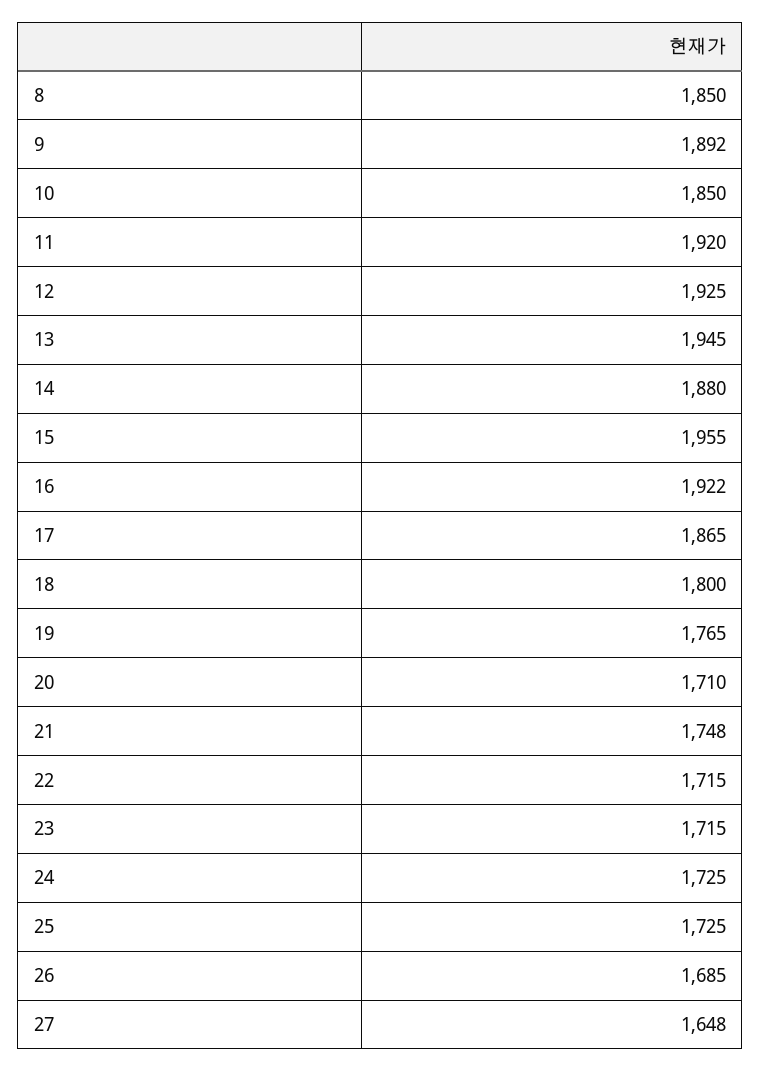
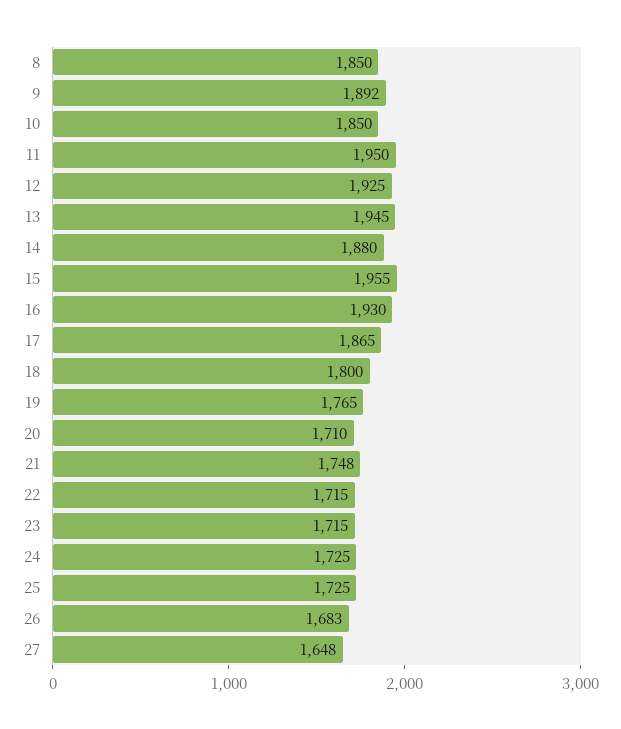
  {
    "8": 1850,
    "9": 1892,
    "10": 1850,
-   "11": 1920,
+   "11": 1950,
    "12": 1925,
    "13": 1945,
    "14": 1880,
    "15": 1955,
-   "16": 1922,
+   "16": 1930,
    "17": 1865,
    "18": 1800,
    "19": 1765,
    "20": 1710,
    "21": 1748,
    "22": 1715,
    "23": 1715,
    "24": 1725,
    "25": 1725,
-   "26": 1685,
+   "26": 1683,
    "27": 1648
  }

